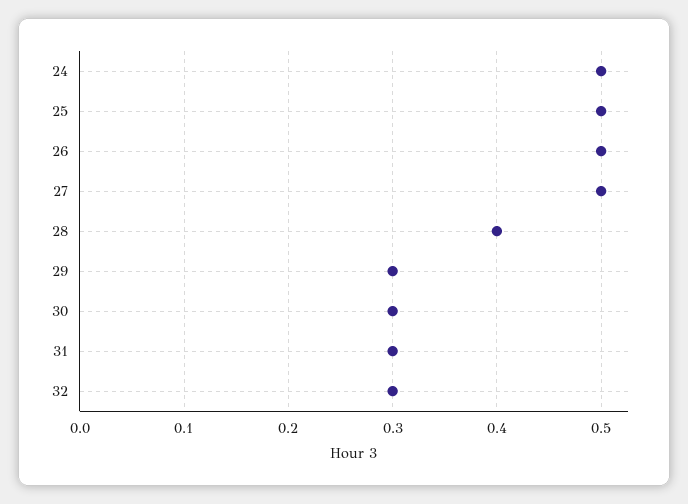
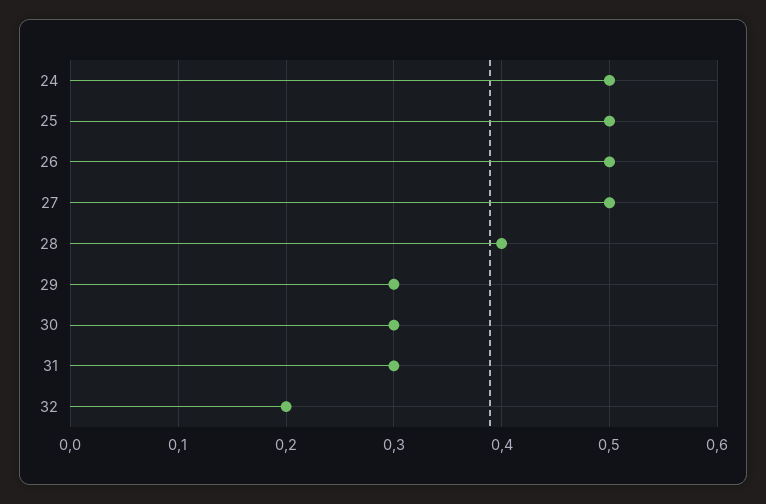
  {
    "24": 0.5,
    "25": 0.5,
    "26": 0.5,
    "27": 0.5,
    "28": 0.4,
    "29": 0.3,
    "30": 0.3,
    "31": 0.3,
-   "32": 0.3
+   "32": 0.2
  }

